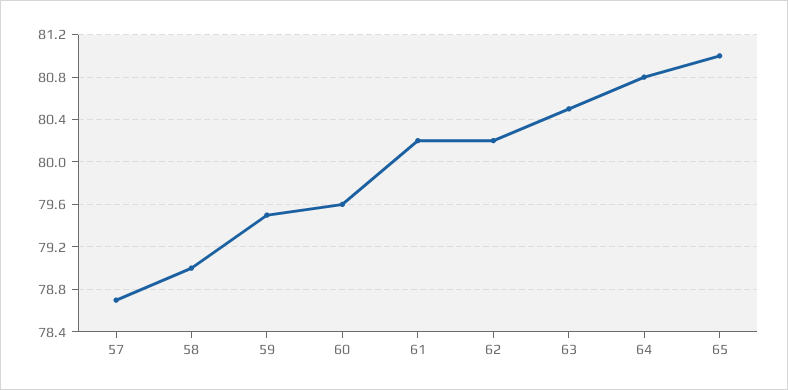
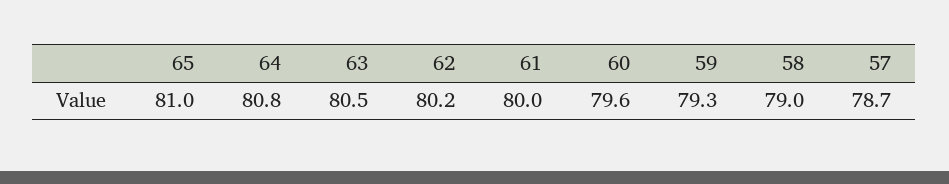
  {
    "57": 78.7,
    "58": 79,
-   "59": 79.5,
+   "59": 79.3,
    "60": 79.6,
-   "61": 80.2,
+   "61": 80,
    "62": 80.2,
    "63": 80.5,
    "64": 80.8,
    "65": 81
  }

